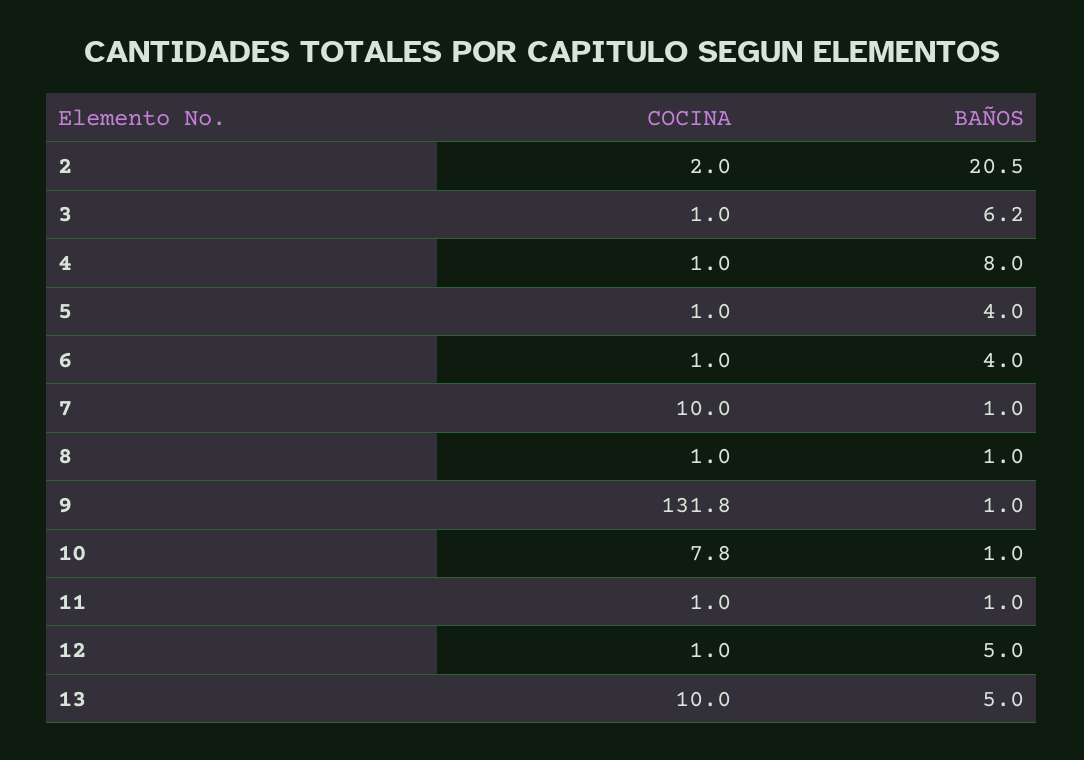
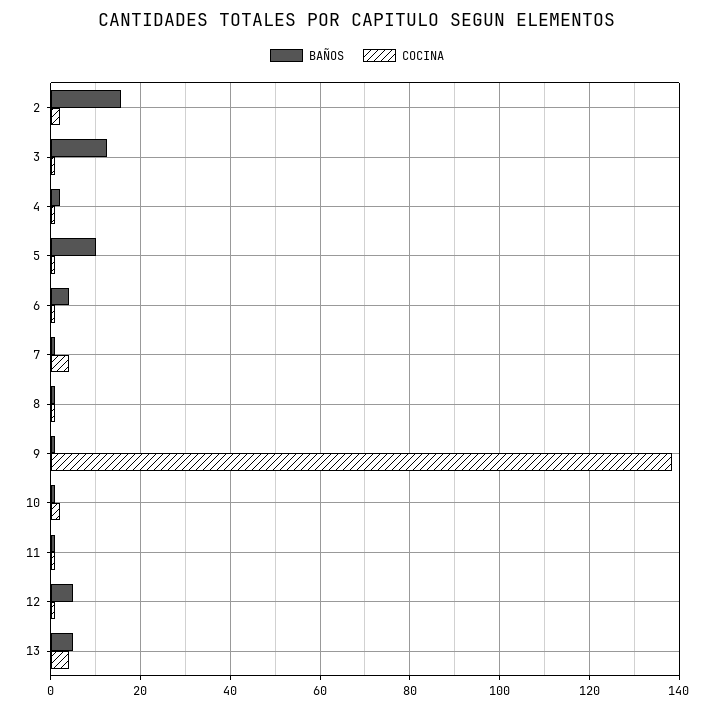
  {
    "COCINA": {
      "2": 2,
      "3": 1,
      "4": 1,
      "5": 1,
      "6": 1,
-     "7": 10,
+     "7": 4,
      "8": 1,
-     "9": 131.8,
+     "9": 138,
-     "10": 7.8,
+     "10": 2,
      "11": 1,
      "12": 1,
-     "13": 10
+     "13": 4
    },
    "BAÑOS": {
-     "2": 20.5,
+     "2": 16,
-     "3": 6.2,
+     "3": 12,
-     "4": 8,
+     "4": 2,
-     "5": 4,
+     "5": 10,
      "6": 4,
      "7": 1,
      "8": 1,
      "9": 1,
      "10": 1,
      "11": 1,
      "12": 5,
      "13": 5
    }
  }

